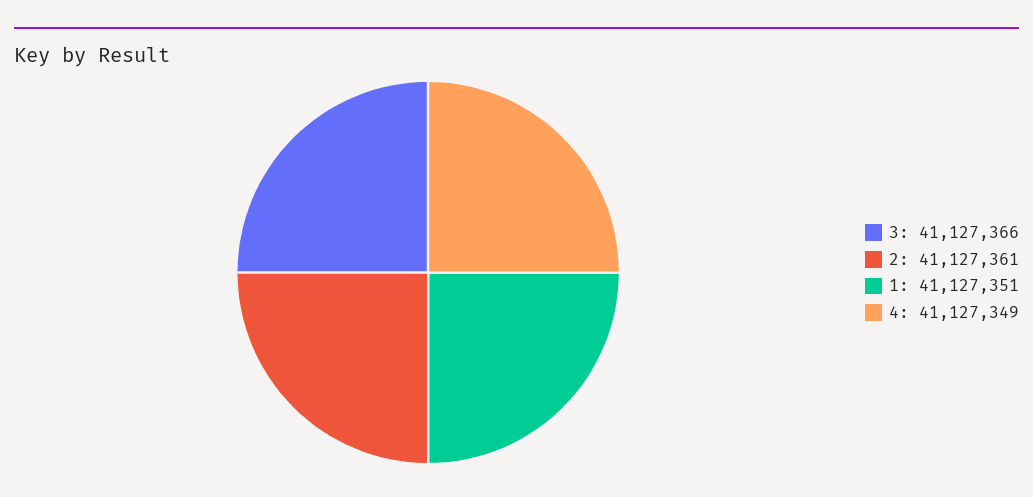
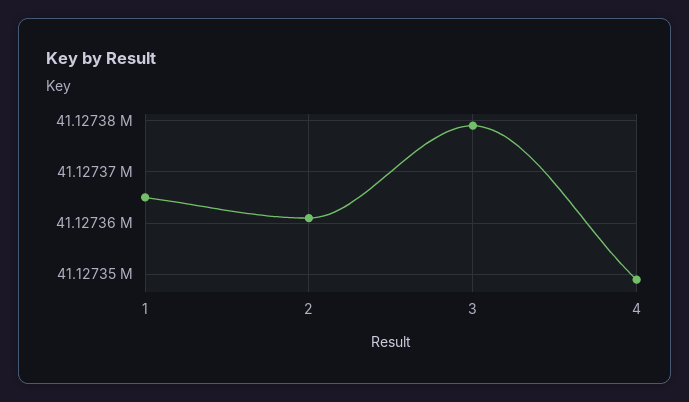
  {
-   "3": 41127366,
+   "3": 41127380,
    "2": 41127361,
-   "1": 41127351,
+   "1": 41127365,
    "4": 41127349
  }

